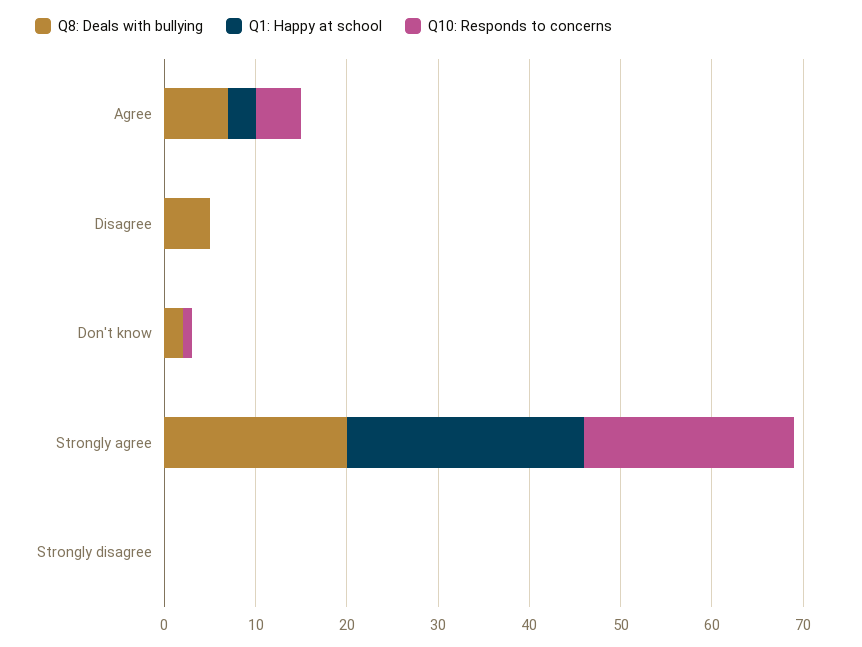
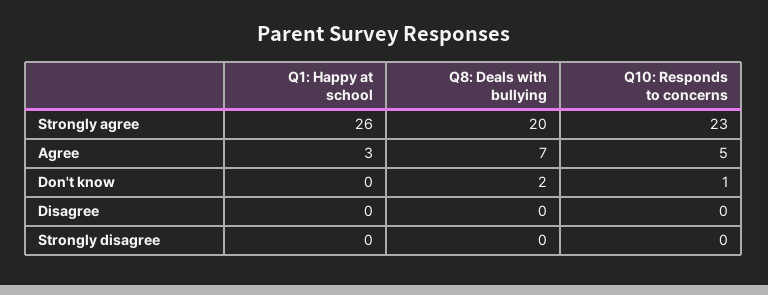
  {
    "Q8: Deals with bullying": {
      "Agree": 7,
-     "Disagree": 5,
+     "Disagree": 0,
      "Don't know": 2,
      "Strongly agree": 20,
      "Strongly disagree": 0
    },
    "Q1: Happy at school": {
      "Agree": 3,
      "Disagree": 0,
      "Don't know": 0,
      "Strongly agree": 26,
      "Strongly disagree": 0
    },
    "Q10: Responds to concerns": {
      "Agree": 5,
      "Disagree": 0,
      "Don't know": 1,
      "Strongly agree": 23,
      "Strongly disagree": 0
    }
  }

